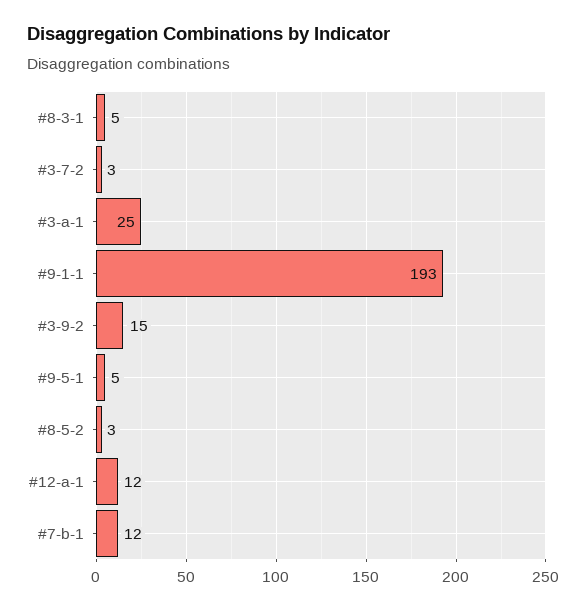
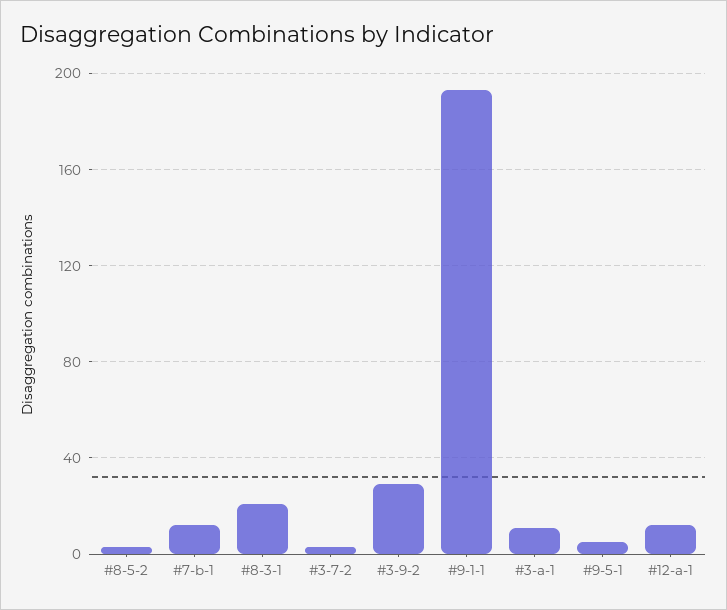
  {
-   "#8-3-1": 5,
+   "#8-3-1": 20,
    "#3-7-2": 3,
-   "#3-a-1": 25,
+   "#3-a-1": 10,
    "#9-1-1": 193,
-   "#3-9-2": 15,
+   "#3-9-2": 30,
    "#9-5-1": 5,
    "#8-5-2": 3,
    "#12-a-1": 12,
    "#7-b-1": 12
  }

